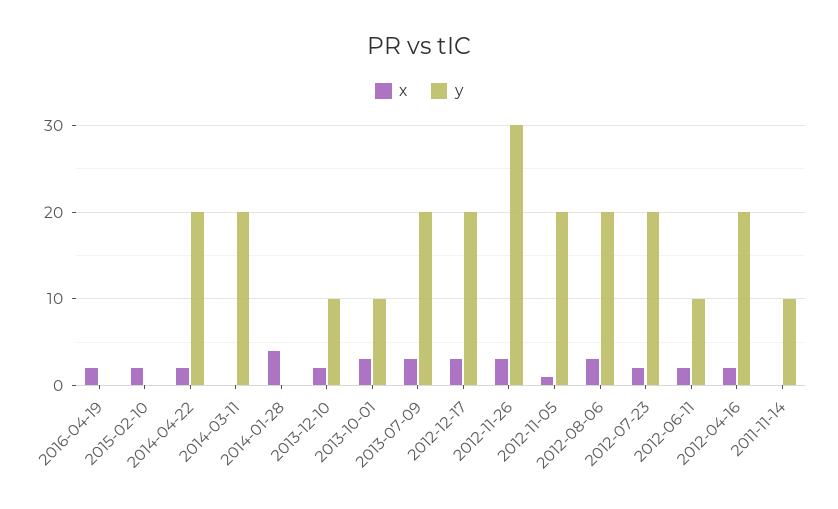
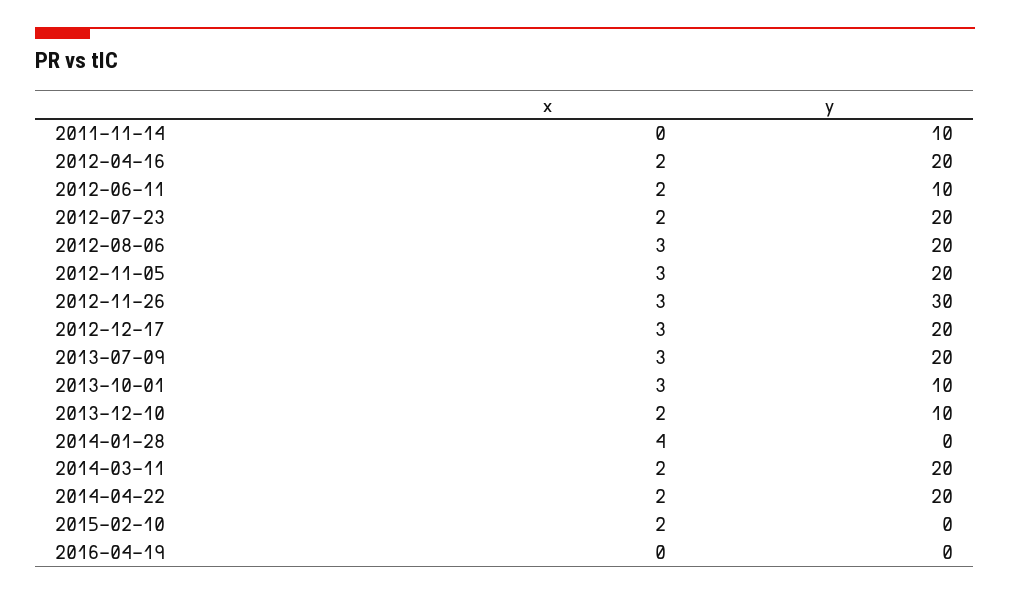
  {
    "x": {
-     "2016-04-19": 2,
+     "2016-04-19": 0,
      "2015-02-10": 2,
      "2014-04-22": 2,
-     "2014-03-11": 0,
+     "2014-03-11": 2,
      "2014-01-28": 4,
      "2013-12-10": 2,
      "2013-10-01": 3,
      "2013-07-09": 3,
      "2012-12-17": 3,
      "2012-11-26": 3,
-     "2012-11-05": 1,
+     "2012-11-05": 3,
      "2012-08-06": 3,
      "2012-07-23": 2,
      "2012-06-11": 2,
      "2012-04-16": 2,
      "2011-11-14": 0
    },
    "y": {
      "2016-04-19": 0,
      "2015-02-10": 0,
      "2014-04-22": 20,
      "2014-03-11": 20,
      "2014-01-28": 0,
      "2013-12-10": 10,
      "2013-10-01": 10,
      "2013-07-09": 20,
      "2012-12-17": 20,
      "2012-11-26": 30,
      "2012-11-05": 20,
      "2012-08-06": 20,
      "2012-07-23": 20,
      "2012-06-11": 10,
      "2012-04-16": 20,
      "2011-11-14": 10
    }
  }

